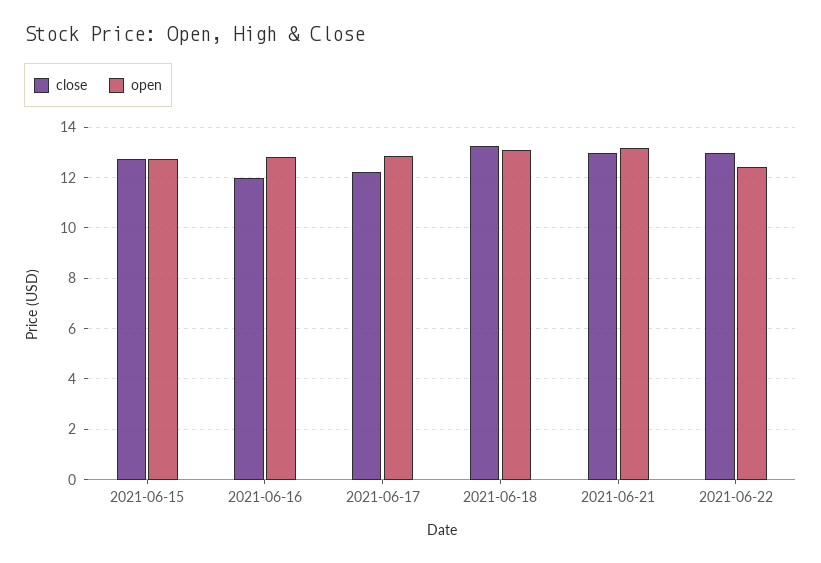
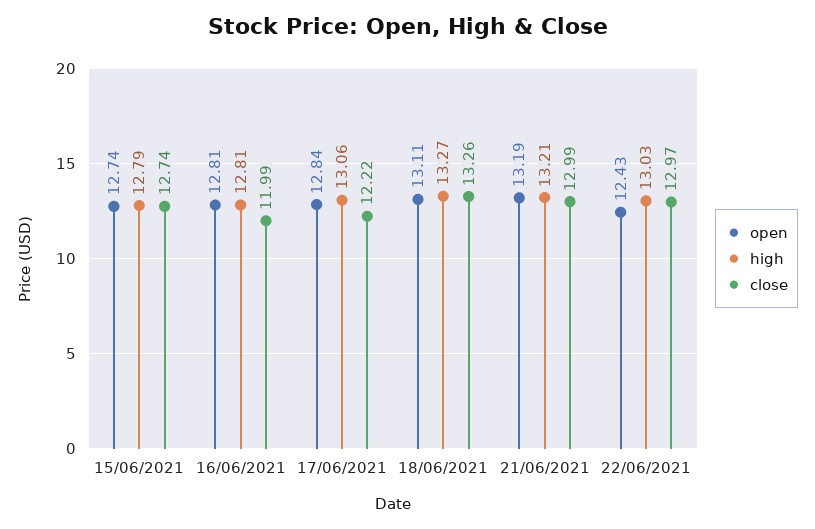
  {
    "close": {
      "2021-06-15": 12.74,
      "2021-06-16": 11.99,
      "2021-06-17": 12.22,
      "2021-06-18": 13.26,
      "2021-06-21": 12.99,
      "2021-06-22": 12.97
    },
    "open": {
      "2021-06-15": 12.74,
      "2021-06-16": 12.81,
      "2021-06-17": 12.84,
      "2021-06-18": 13.11,
      "2021-06-21": 13.19,
      "2021-06-22": 12.43
-   }
+   },
+   "high": {
+     "2021-06-15": 12.79,
+     "2021-06-16": 12.81,
+     "2021-06-17": 13.06,
+     "2021-06-18": 13.27,
+     "2021-06-21": 13.21,
+     "2021-06-22": 13.03
+   }
  }

